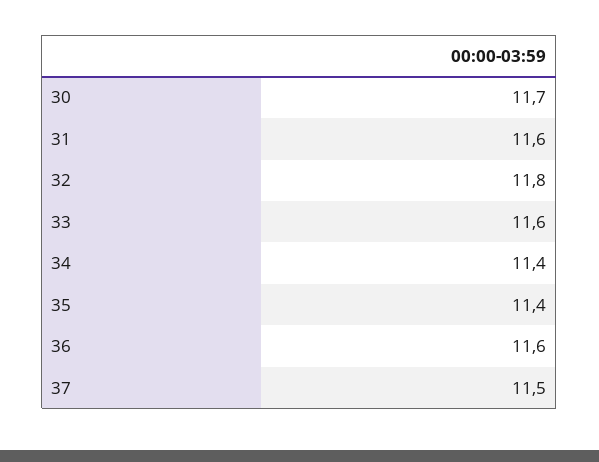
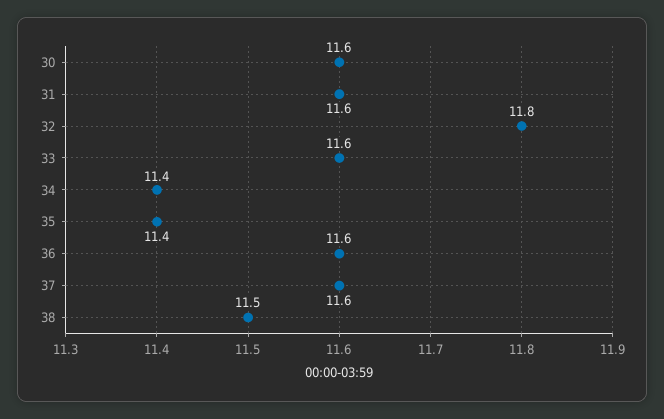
  {
-   "30": 11.7,
+   "30": 11.6,
    "31": 11.6,
    "32": 11.8,
    "33": 11.6,
    "34": 11.4,
    "35": 11.4,
    "36": 11.6,
-   "37": 11.5
+   "37": 11.6,
+   "38": 11.5
  }

